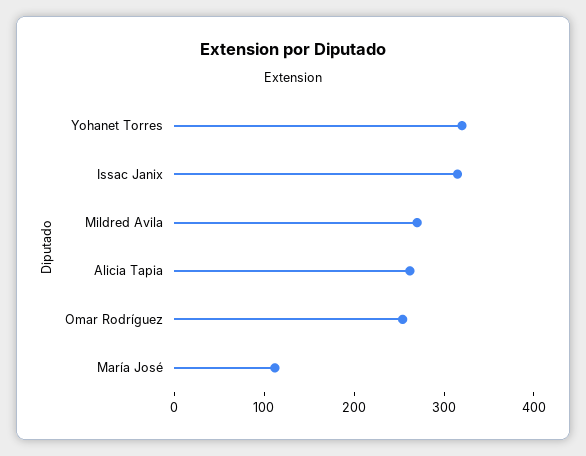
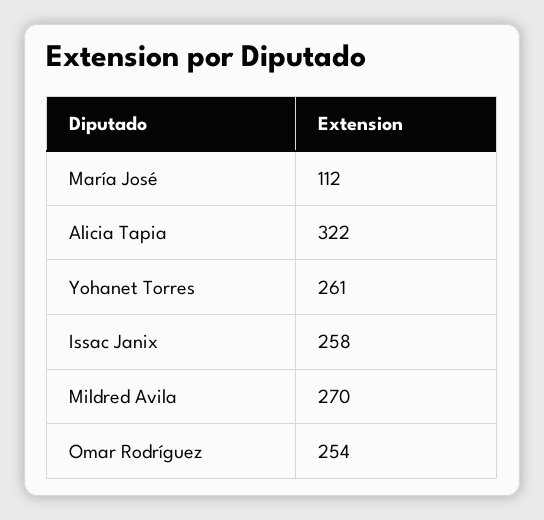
  {
-   "Yohanet Torres": 320,
+   "Yohanet Torres": 261,
-   "Issac Janix": 320,
+   "Issac Janix": 258,
    "Mildred Avila": 270,
-   "Alicia Tapia": 260,
+   "Alicia Tapia": 322,
    "Omar Rodríguez": 254,
    "María José": 112
  }

